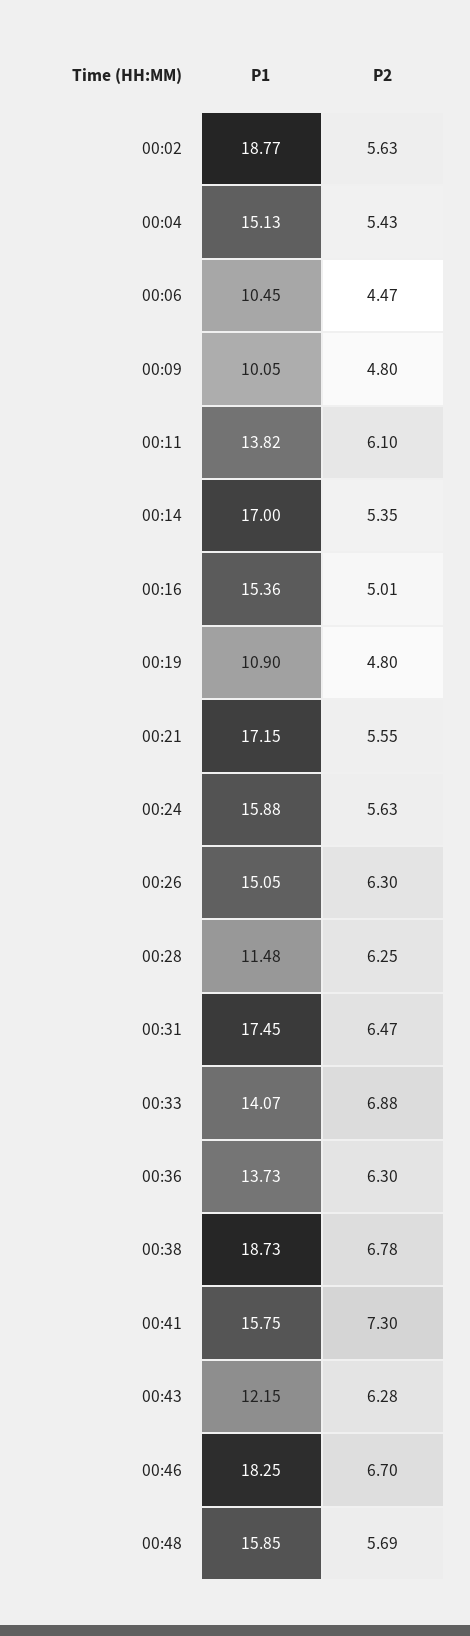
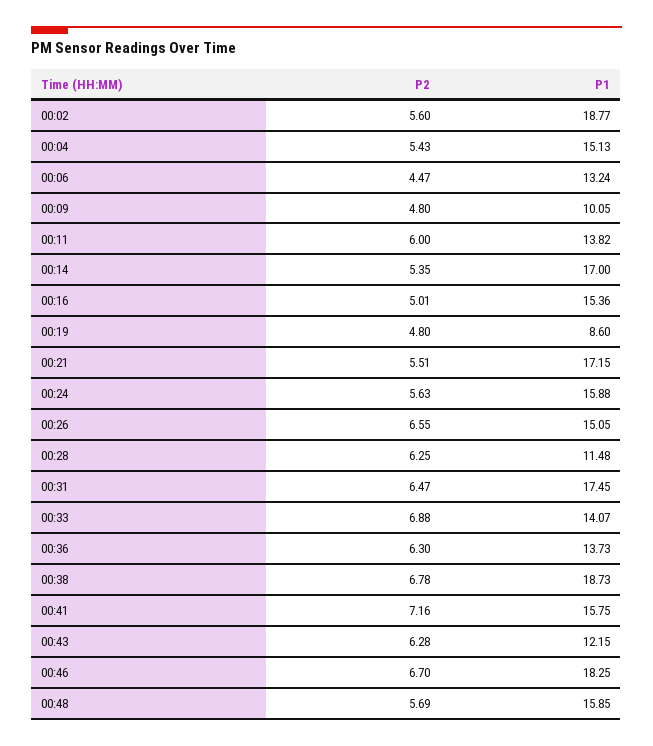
  {
    "P1": {
      "00:02": 18.77,
      "00:04": 15.13,
-     "00:06": 10.45,
+     "00:06": 13.24,
      "00:09": 10.05,
      "00:11": 13.82,
      "00:14": 17,
      "00:16": 15.36,
-     "00:19": 10.9,
+     "00:19": 8.6,
      "00:21": 17.15,
      "00:24": 15.88,
      "00:26": 15.05,
      "00:28": 11.48,
      "00:31": 17.45,
      "00:33": 14.07,
      "00:36": 13.73,
      "00:38": 18.73,
      "00:41": 15.75,
      "00:43": 12.15,
      "00:46": 18.25,
      "00:48": 15.85
    },
    "P2": {
-     "00:02": 5.63,
+     "00:02": 5.6,
      "00:04": 5.43,
      "00:06": 4.47,
      "00:09": 4.8,
-     "00:11": 6.1,
+     "00:11": 6,
      "00:14": 5.35,
      "00:16": 5.01,
      "00:19": 4.8,
-     "00:21": 5.55,
+     "00:21": 5.51,
      "00:24": 5.63,
-     "00:26": 6.3,
+     "00:26": 6.55,
      "00:28": 6.25,
      "00:31": 6.47,
      "00:33": 6.88,
      "00:36": 6.3,
      "00:38": 6.78,
-     "00:41": 7.3,
+     "00:41": 7.16,
      "00:43": 6.28,
      "00:46": 6.7,
      "00:48": 5.69
    }
  }

